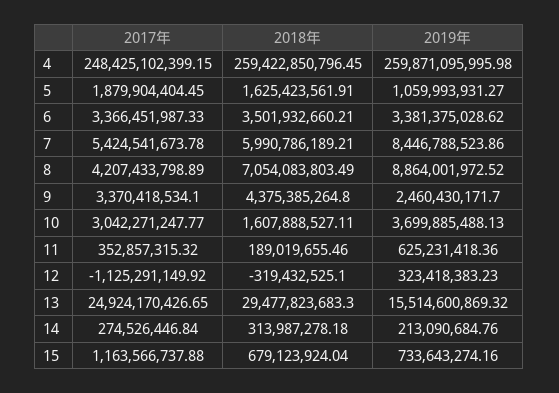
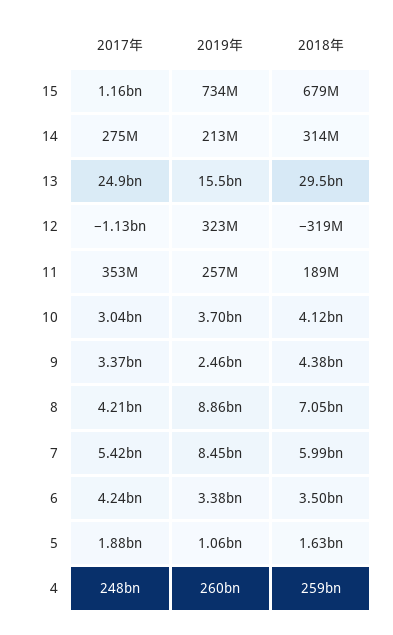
  {
    "2017年": {
      "4": 248425102399.15,
      "5": 1879904404.45,
-     "6": 3366451987.33,
+     "6": 4240000000,
      "7": 5424541673.78,
      "8": 4207433798.89,
      "9": 3370418534.1,
      "10": 3042271247.77,
      "11": 352857315.32,
      "12": -1125291149.92,
      "13": 24924170426.65,
      "14": 274526446.84,
      "15": 1163566737.88
    },
    "2018年": {
      "4": 259422850796.45,
      "5": 1625423561.91,
      "6": 3501932660.21,
      "7": 5990786189.21,
      "8": 7054083803.49,
      "9": 4375385264.8,
-     "10": 1607888527.11,
+     "10": 4120000000,
      "11": 189019655.46,
      "12": -319432525.1,
      "13": 29477823683.3,
      "14": 313987278.18,
      "15": 679123924.04
    },
    "2019年": {
      "4": 259871095995.98,
      "5": 1059993931.27,
      "6": 3381375028.62,
      "7": 8446788523.86,
      "8": 8864001972.52,
      "9": 2460430171.7,
      "10": 3699885488.13,
-     "11": 625231418.36,
+     "11": 257000000,
      "12": 323418383.23,
      "13": 15514600869.32,
      "14": 213090684.76,
      "15": 733643274.16
    }
  }

